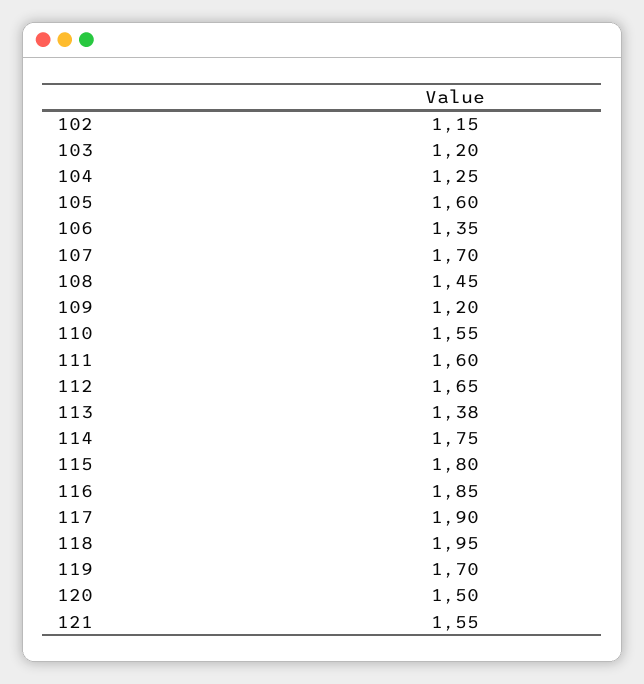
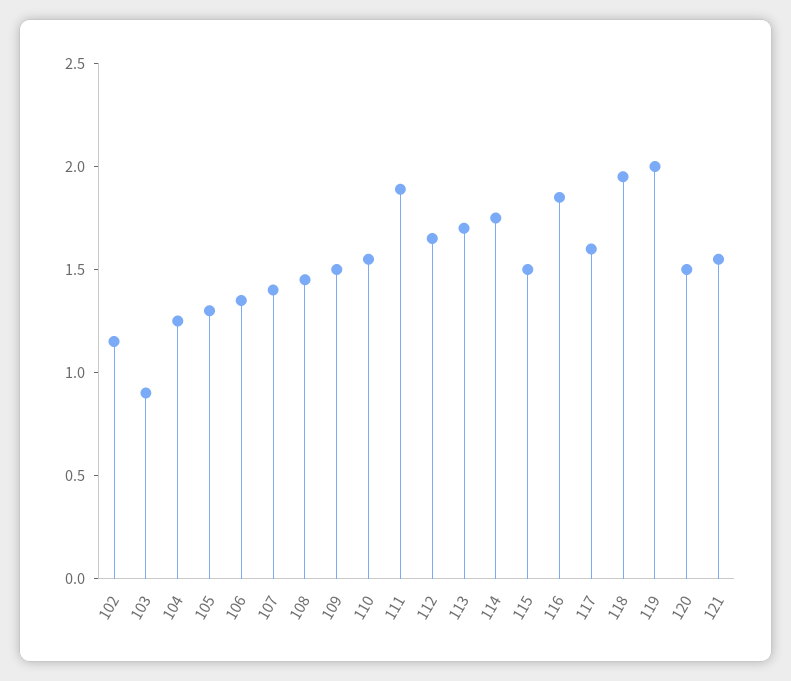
  {
    "102": 1.15,
-   "103": 1.2,
+   "103": 0.9,
    "104": 1.25,
-   "105": 1.6,
+   "105": 1.3,
    "106": 1.35,
-   "107": 1.7,
+   "107": 1.4,
    "108": 1.45,
-   "109": 1.2,
+   "109": 1.5,
    "110": 1.55,
-   "111": 1.6,
+   "111": 1.9,
    "112": 1.65,
-   "113": 1.38,
+   "113": 1.7,
    "114": 1.75,
-   "115": 1.8,
+   "115": 1.5,
    "116": 1.85,
-   "117": 1.9,
+   "117": 1.6,
    "118": 1.95,
-   "119": 1.7,
+   "119": 2,
    "120": 1.5,
    "121": 1.55
  }

